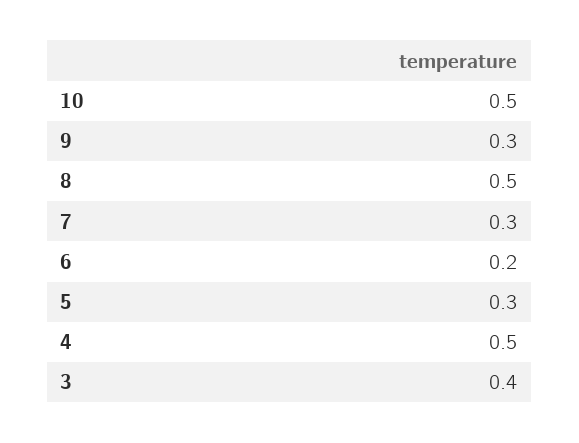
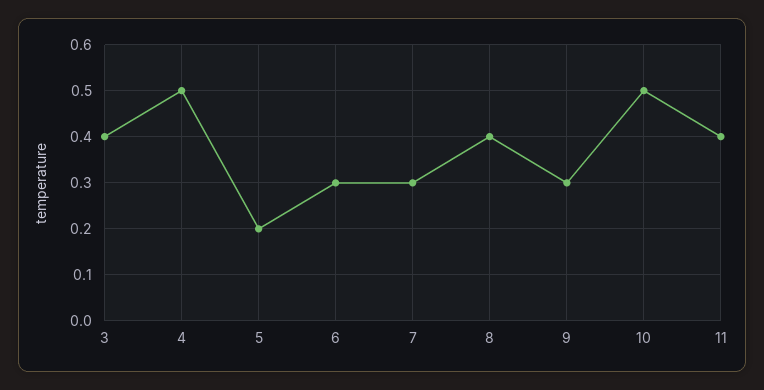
  {
    "10": 0.5,
    "9": 0.3,
-   "8": 0.5,
+   "8": 0.4,
    "7": 0.3,
-   "6": 0.2,
+   "6": 0.3,
-   "5": 0.3,
+   "5": 0.2,
    "4": 0.5,
-   "3": 0.4
+   "3": 0.4,
+   "11": 0.4
  }

